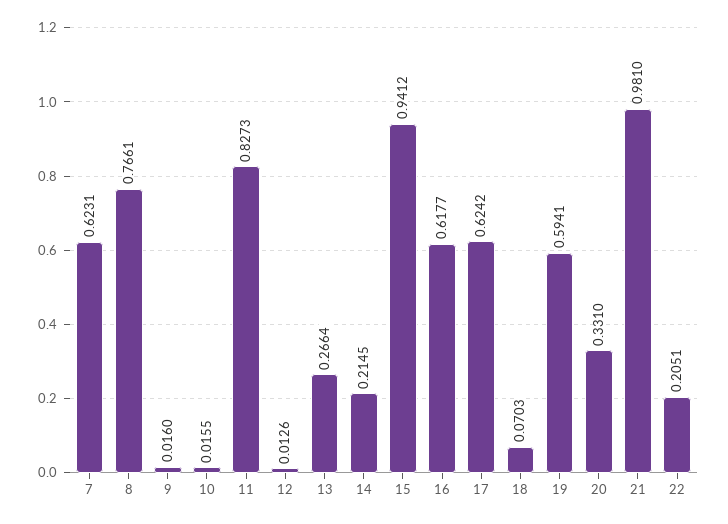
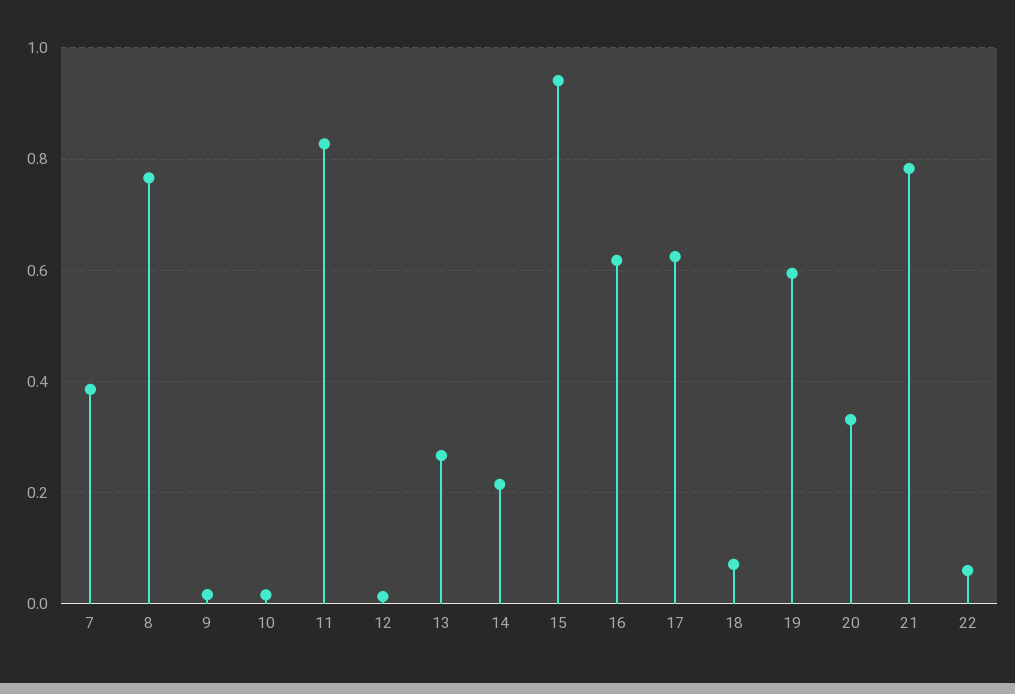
  {
-   "7": 0.6231,
+   "7": 0.38,
    "8": 0.7661,
    "9": 0.016,
    "10": 0.0155,
    "11": 0.8273,
    "12": 0.0126,
    "13": 0.2664,
    "14": 0.2145,
    "15": 0.9412,
    "16": 0.6177,
    "17": 0.6242,
    "18": 0.0703,
    "19": 0.5941,
    "20": 0.331,
-   "21": 0.981,
+   "21": 0.78,
-   "22": 0.2051
+   "22": 0.06
  }

